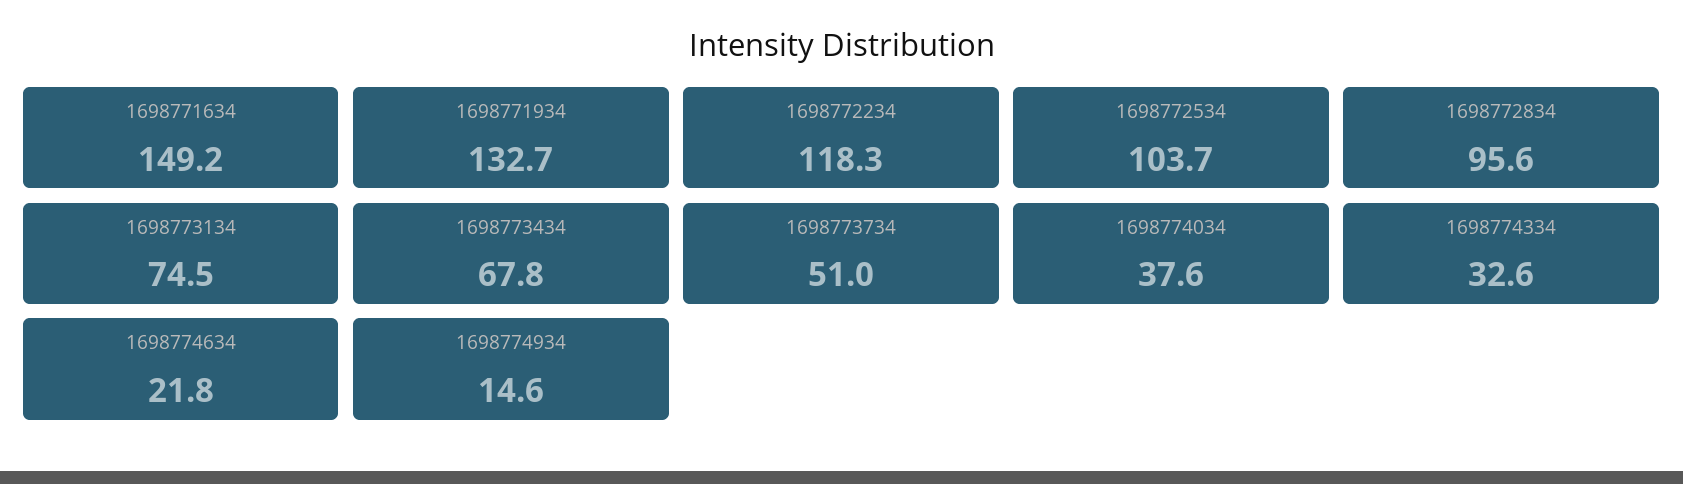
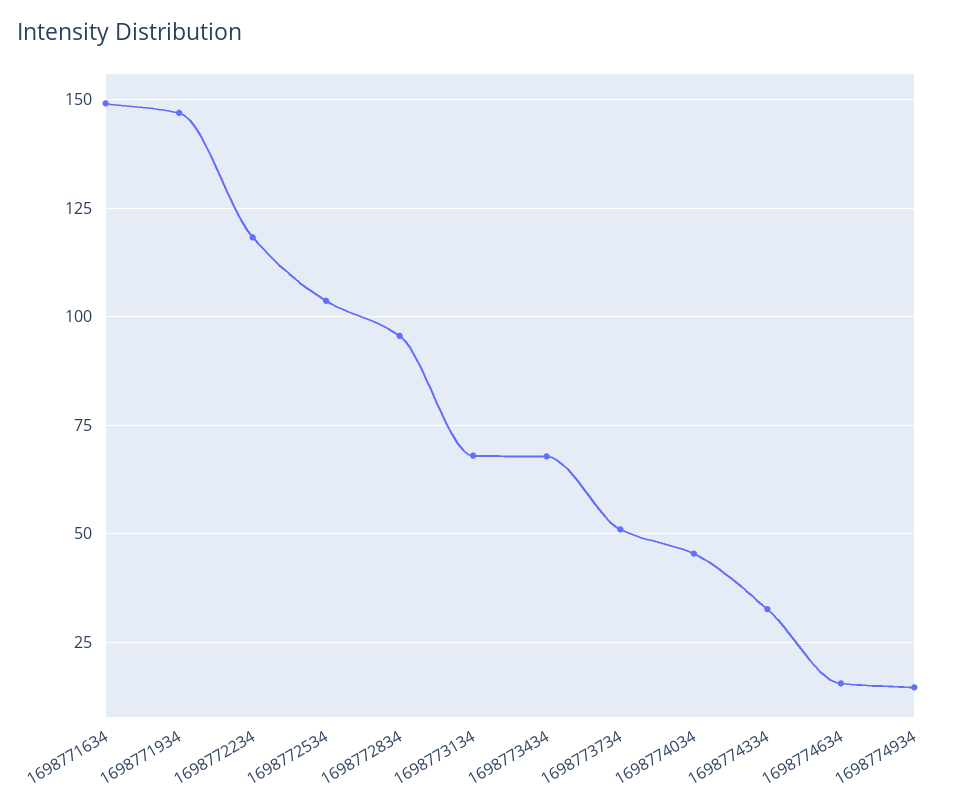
  {
    "1698771634": 149.2,
-   "1698771934": 132.7,
+   "1698771934": 147.5,
    "1698772234": 118.3,
    "1698772534": 103.7,
    "1698772834": 95.6,
-   "1698773134": 74.5,
+   "1698773134": 67.5,
    "1698773434": 67.8,
    "1698773734": 51,
-   "1698774034": 37.6,
+   "1698774034": 45,
    "1698774334": 32.6,
-   "1698774634": 21.8,
+   "1698774634": 15,
    "1698774934": 14.6
  }

